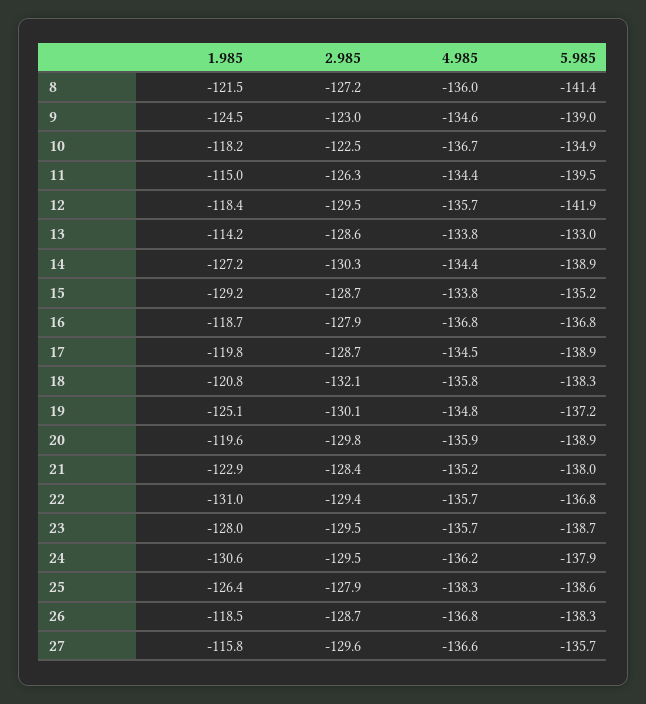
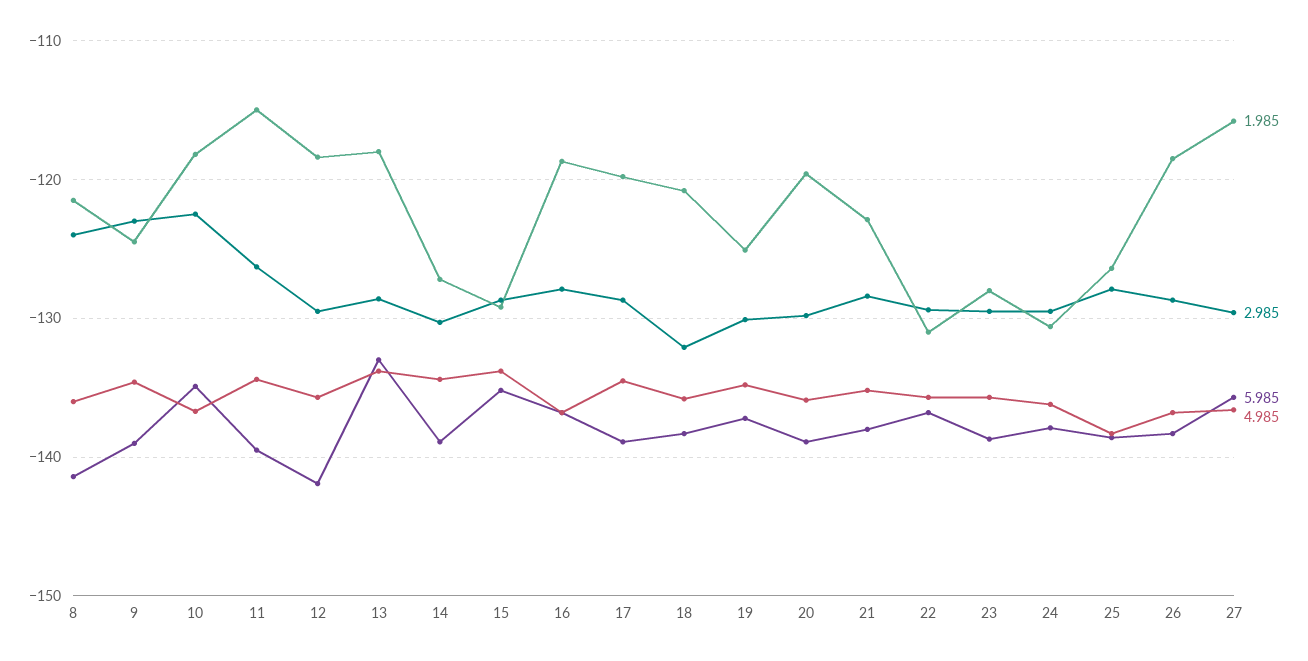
  {
    "1.985": {
      "8": -121.5,
      "9": -124.5,
      "10": -118.2,
      "11": -115,
      "12": -118.4,
-     "13": -114.2,
+     "13": -118,
      "14": -127.2,
      "15": -129.2,
      "16": -118.7,
      "17": -119.8,
      "18": -120.8,
      "19": -125.1,
      "20": -119.6,
      "21": -122.9,
      "22": -131,
      "23": -128,
      "24": -130.6,
      "25": -126.4,
      "26": -118.5,
      "27": -115.8
    },
    "2.985": {
-     "8": -127.2,
+     "8": -124,
      "9": -123,
      "10": -122.5,
      "11": -126.3,
      "12": -129.5,
      "13": -128.6,
      "14": -130.3,
      "15": -128.7,
      "16": -127.9,
      "17": -128.7,
      "18": -132.1,
      "19": -130.1,
      "20": -129.8,
      "21": -128.4,
      "22": -129.4,
      "23": -129.5,
      "24": -129.5,
      "25": -127.9,
      "26": -128.7,
      "27": -129.6
    },
    "4.985": {
      "8": -136,
      "9": -134.6,
      "10": -136.7,
      "11": -134.4,
      "12": -135.7,
      "13": -133.8,
      "14": -134.4,
      "15": -133.8,
      "16": -136.8,
      "17": -134.5,
      "18": -135.8,
      "19": -134.8,
      "20": -135.9,
      "21": -135.2,
      "22": -135.7,
      "23": -135.7,
      "24": -136.2,
      "25": -138.3,
      "26": -136.8,
      "27": -136.6
    },
    "5.985": {
      "8": -141.4,
      "9": -139,
      "10": -134.9,
      "11": -139.5,
      "12": -141.9,
      "13": -133,
      "14": -138.9,
      "15": -135.2,
      "16": -136.8,
      "17": -138.9,
      "18": -138.3,
      "19": -137.2,
      "20": -138.9,
      "21": -138,
      "22": -136.8,
      "23": -138.7,
      "24": -137.9,
      "25": -138.6,
      "26": -138.3,
      "27": -135.7
    }
  }

